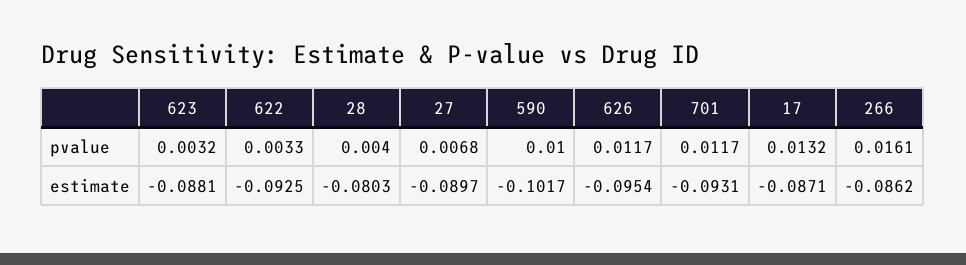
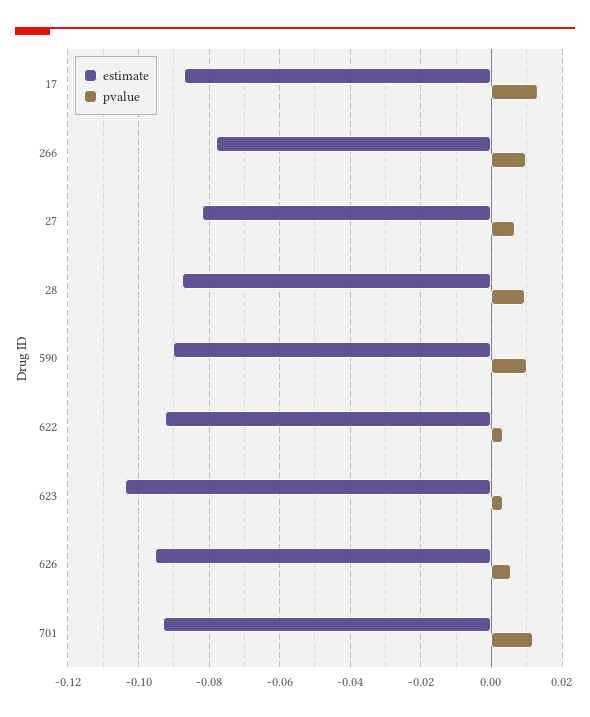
  {
    "pvalue": {
      "623": 0.0032,
      "622": 0.0033,
-     "28": 0.004,
+     "28": 0.01,
      "27": 0.0068,
      "590": 0.01,
-     "626": 0.0117,
+     "626": 0.006,
      "701": 0.0117,
      "17": 0.0132,
-     "266": 0.0161
+     "266": 0.01
    },
    "estimate": {
-     "623": -0.0881,
+     "623": -0.104,
      "622": -0.0925,
-     "28": -0.0803,
+     "28": -0.088,
-     "27": -0.0897,
+     "27": -0.082,
-     "590": -0.1017,
+     "590": -0.09,
      "626": -0.0954,
      "701": -0.0931,
      "17": -0.0871,
-     "266": -0.0862
+     "266": -0.078
    }
  }

